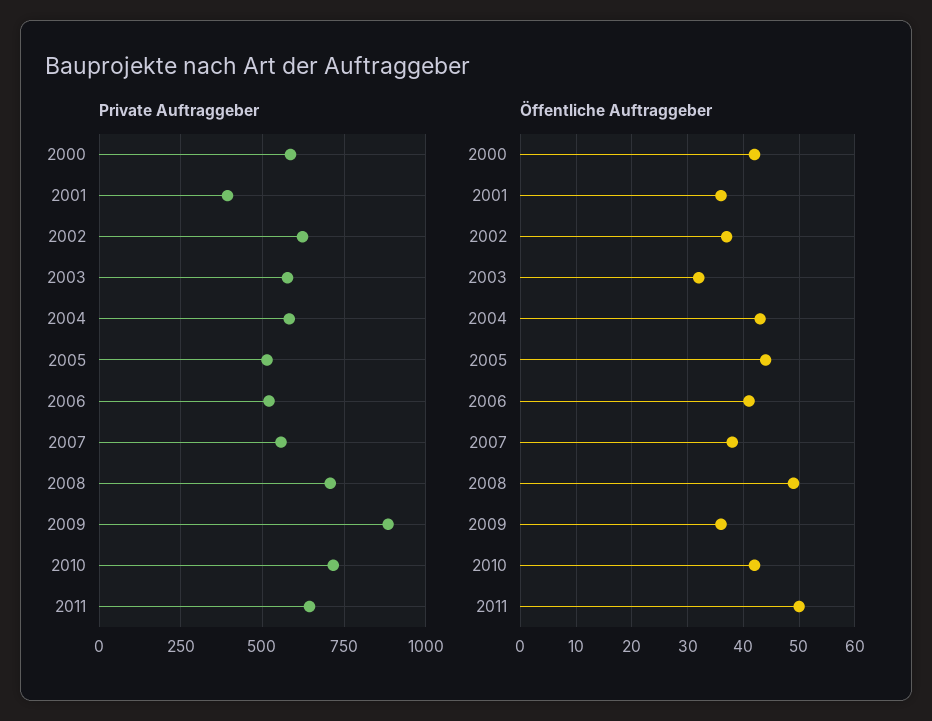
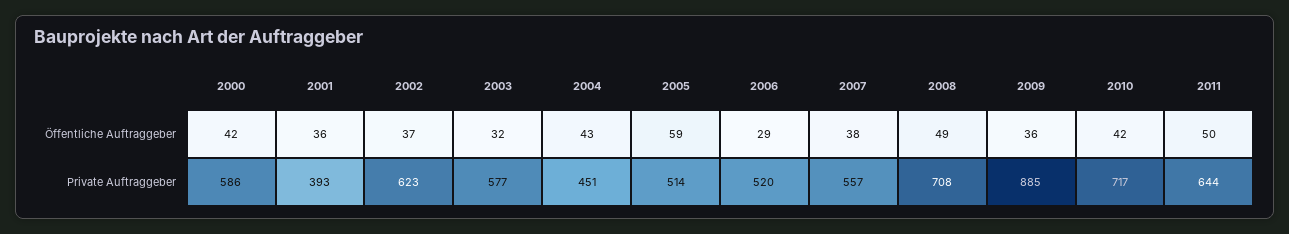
  {
    "Private Auftraggeber": {
      "2000": 586,
      "2001": 393,
      "2002": 623,
      "2003": 577,
-     "2004": 575,
+     "2004": 451,
      "2005": 514,
      "2006": 520,
      "2007": 557,
      "2008": 708,
      "2009": 885,
      "2010": 717,
      "2011": 644
    },
    "Öffentliche Auftraggeber": {
      "2000": 42,
      "2001": 36,
      "2002": 37,
      "2003": 32,
      "2004": 43,
-     "2005": 45,
+     "2005": 59,
-     "2006": 40,
+     "2006": 29,
      "2007": 38,
      "2008": 49,
      "2009": 36,
      "2010": 42,
      "2011": 50
    }
  }

